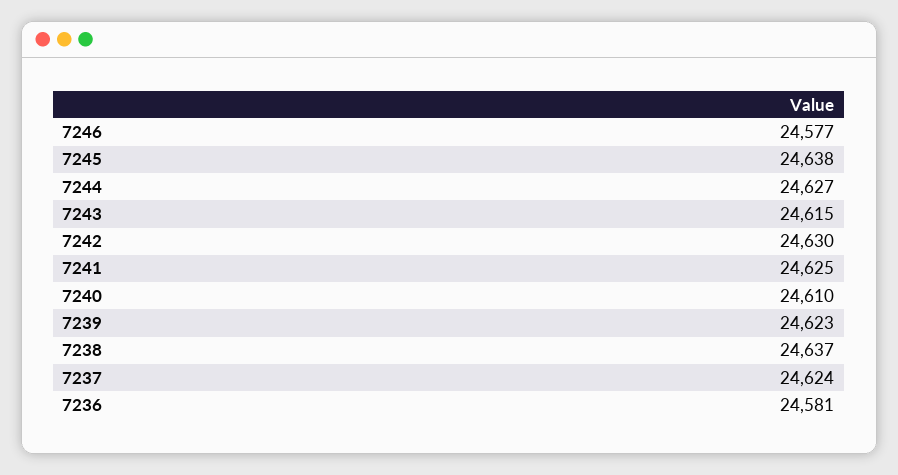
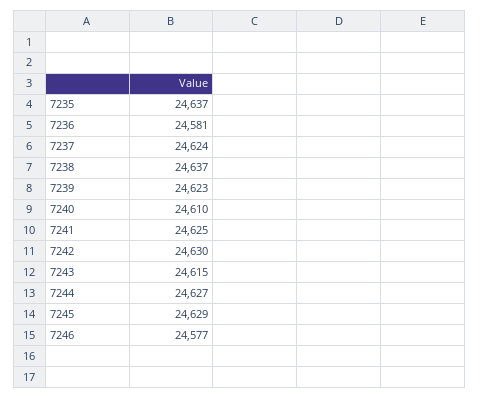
  {
    "7246": 24577,
-   "7245": 24638,
+   "7245": 24629,
    "7244": 24627,
    "7243": 24615,
    "7242": 24630,
    "7241": 24625,
    "7240": 24610,
    "7239": 24623,
    "7238": 24637,
    "7237": 24624,
-   "7236": 24581
+   "7236": 24581,
+   "7235": 24637
  }

